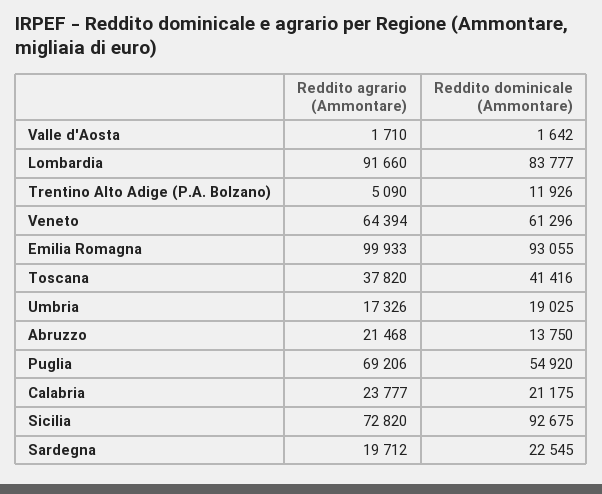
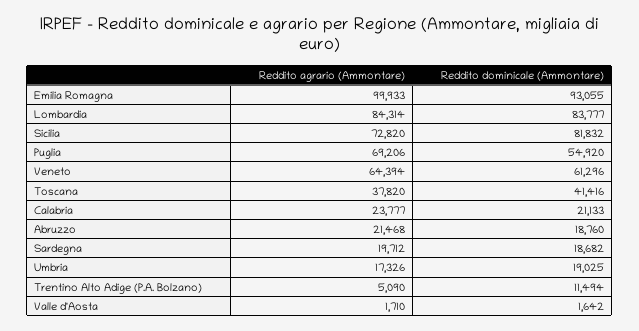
  {
    "Reddito agrario (Ammontare)": {
      "Valle d'Aosta": 1710,
-     "Lombardia": 91660,
+     "Lombardia": 84314,
      "Trentino Alto Adige (P.A. Bolzano)": 5090,
      "Veneto": 64394,
      "Emilia Romagna": 99933,
      "Toscana": 37820,
      "Umbria": 17326,
      "Abruzzo": 21468,
      "Puglia": 69206,
      "Calabria": 23777,
      "Sicilia": 72820,
      "Sardegna": 19712
    },
    "Reddito dominicale (Ammontare)": {
      "Valle d'Aosta": 1642,
      "Lombardia": 83777,
-     "Trentino Alto Adige (P.A. Bolzano)": 11926,
+     "Trentino Alto Adige (P.A. Bolzano)": 11494,
      "Veneto": 61296,
      "Emilia Romagna": 93055,
      "Toscana": 41416,
      "Umbria": 19025,
-     "Abruzzo": 13750,
+     "Abruzzo": 18760,
      "Puglia": 54920,
-     "Calabria": 21175,
+     "Calabria": 21133,
-     "Sicilia": 92675,
+     "Sicilia": 81832,
-     "Sardegna": 22545
+     "Sardegna": 18682
    }
  }

